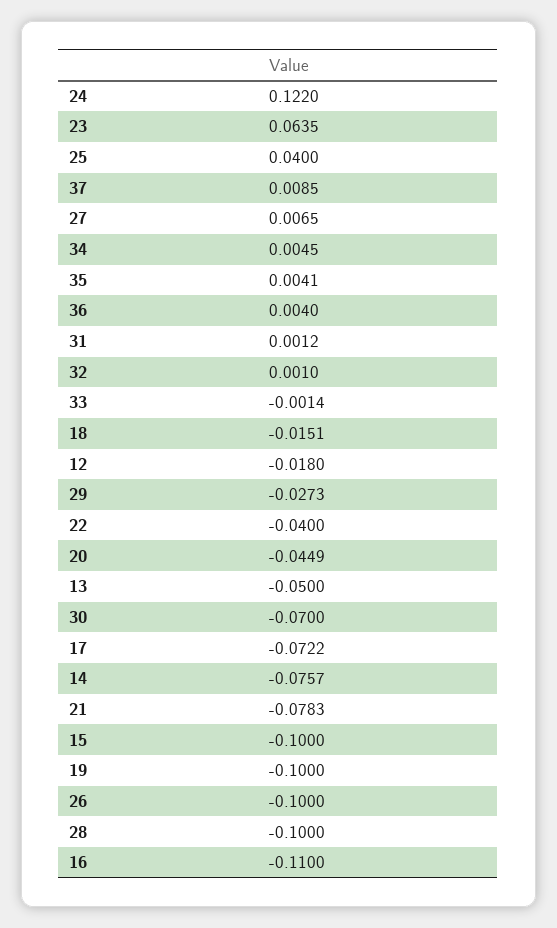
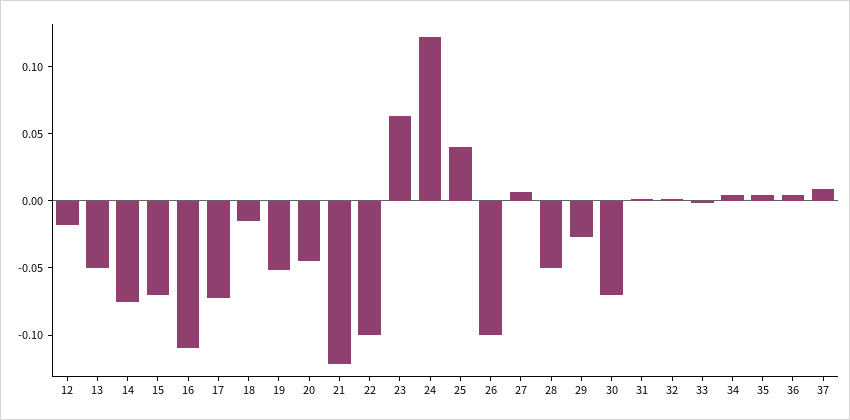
  {
    "24": 0.122,
    "23": 0.0635,
    "25": 0.04,
    "37": 0.0085,
    "27": 0.0065,
    "34": 0.0045,
    "35": 0.0041,
    "36": 0.004,
    "31": 0.0012,
    "32": 0.001,
    "33": -0.0014,
    "18": -0.0151,
    "12": -0.018,
    "29": -0.0273,
-   "22": -0.04,
+   "22": -0.1,
    "20": -0.0449,
    "13": -0.05,
    "30": -0.07,
    "17": -0.0722,
    "14": -0.0757,
-   "21": -0.0783,
+   "21": -0.12,
-   "15": -0.1,
+   "15": -0.07,
-   "19": -0.1,
+   "19": -0.05,
    "26": -0.1,
-   "28": -0.1,
+   "28": -0.05,
    "16": -0.11
  }

